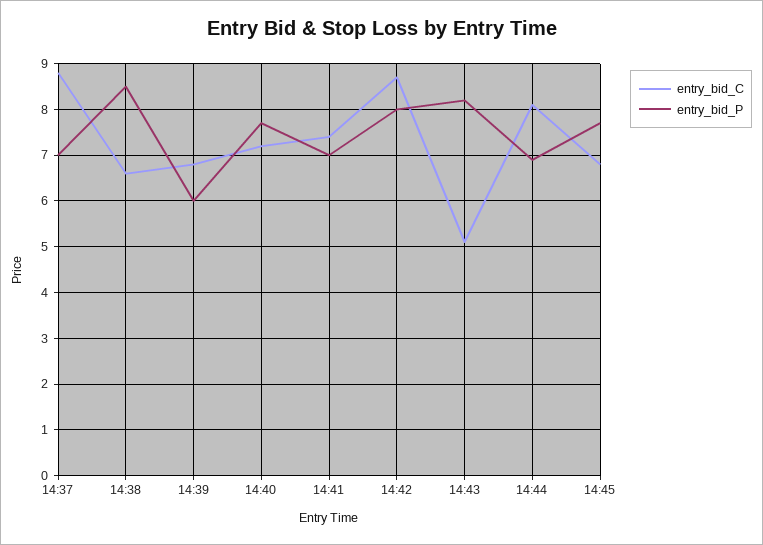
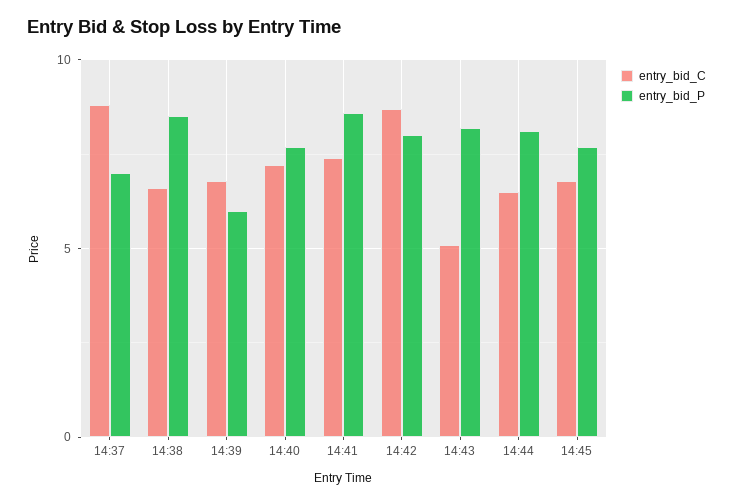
  {
    "entry_bid_C": {
      "14:37": 9,
      "14:38": 6.5,
      "14:39": 7,
      "14:40": 7,
      "14:41": 7.5,
      "14:42": 8.5,
      "14:43": 5,
-     "14:44": 8,
+     "14:44": 6.5,
      "14:45": 7
    },
    "entry_bid_P": {
      "14:37": 7,
      "14:38": 8.5,
      "14:39": 6,
      "14:40": 7.5,
-     "14:41": 7,
+     "14:41": 8.5,
      "14:42": 8,
      "14:43": 8,
-     "14:44": 7,
+     "14:44": 8,
      "14:45": 7.5
    }
  }

